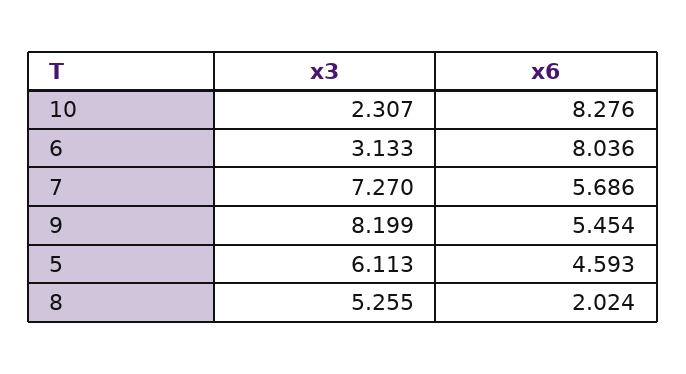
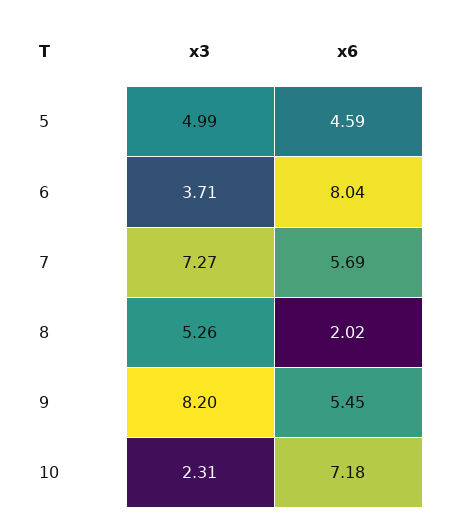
  {
    "x3": {
      "10": 2.307,
-     "6": 3.133,
+     "6": 3.71,
      "7": 7.27,
      "9": 8.199,
-     "5": 6.113,
+     "5": 4.99,
      "8": 5.255
    },
    "x6": {
-     "10": 8.276,
+     "10": 7.18,
      "6": 8.036,
      "7": 5.686,
      "9": 5.454,
      "5": 4.593,
      "8": 2.024
    }
  }

